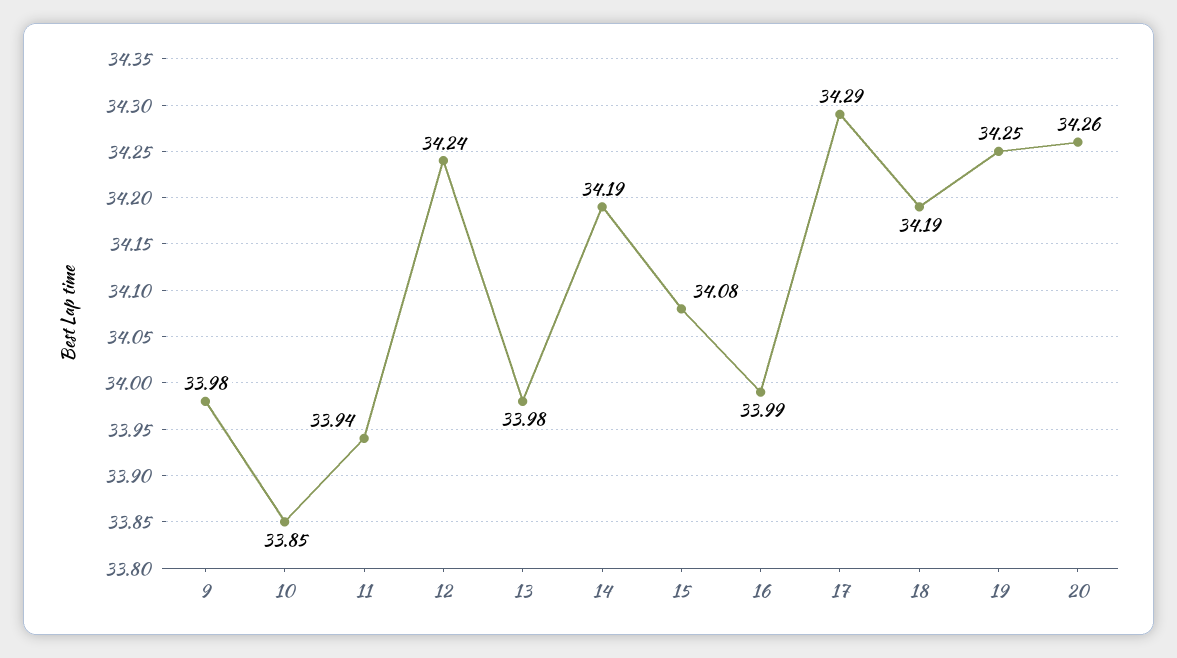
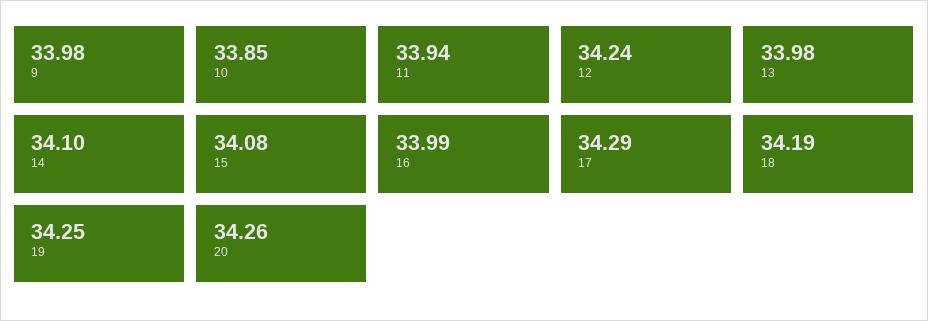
  {
    "9": 33.98,
    "10": 33.85,
    "11": 33.94,
    "12": 34.24,
    "13": 33.98,
-   "14": 34.19,
+   "14": 34.1,
    "15": 34.08,
    "16": 33.99,
    "17": 34.29,
    "18": 34.19,
    "19": 34.25,
    "20": 34.26
  }

